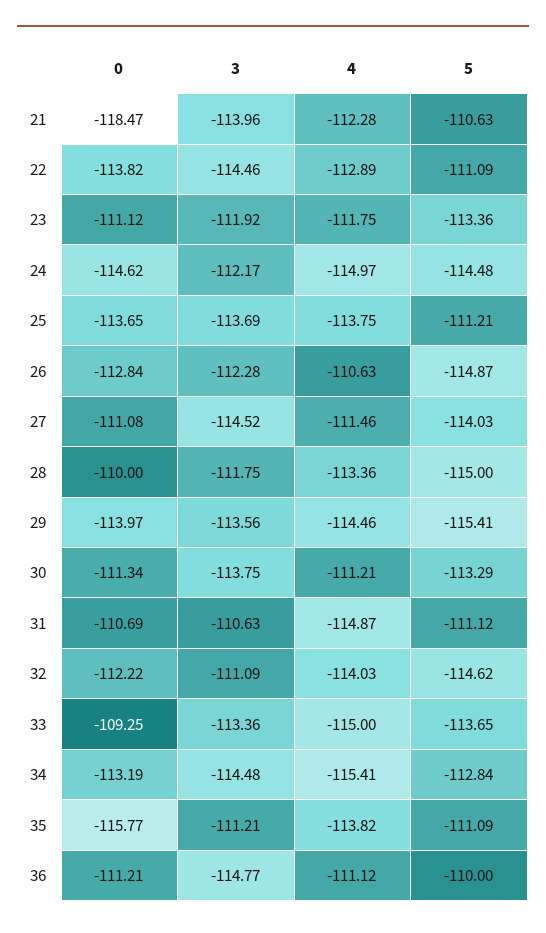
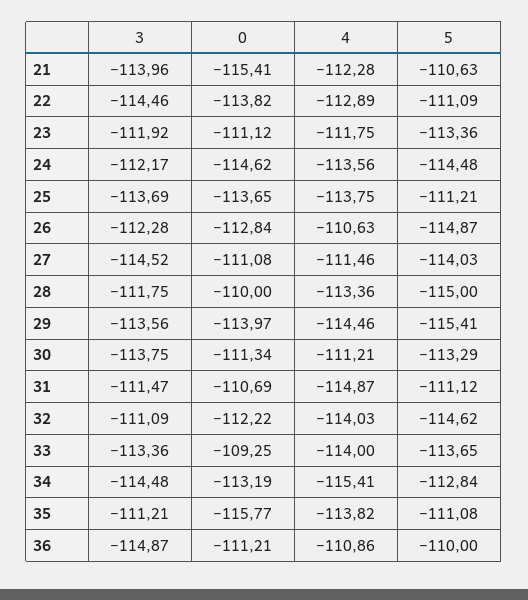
  {
    "0": {
-     "21": -118.47,
+     "21": -115.41,
      "22": -113.82,
      "23": -111.12,
      "24": -114.62,
      "25": -113.65,
      "26": -112.84,
      "27": -111.08,
      "28": -110,
      "29": -113.97,
      "30": -111.34,
      "31": -110.69,
      "32": -112.22,
      "33": -109.25,
      "34": -113.19,
      "35": -115.77,
      "36": -111.21
    },
    "3": {
      "21": -113.96,
      "22": -114.46,
      "23": -111.92,
      "24": -112.17,
      "25": -113.69,
      "26": -112.28,
      "27": -114.52,
      "28": -111.75,
      "29": -113.56,
      "30": -113.75,
-     "31": -110.63,
+     "31": -111.47,
      "32": -111.09,
      "33": -113.36,
      "34": -114.48,
      "35": -111.21,
-     "36": -114.77
+     "36": -114.87
    },
    "4": {
      "21": -112.28,
      "22": -112.89,
      "23": -111.75,
-     "24": -114.97,
+     "24": -113.56,
      "25": -113.75,
      "26": -110.63,
      "27": -111.46,
      "28": -113.36,
      "29": -114.46,
      "30": -111.21,
      "31": -114.87,
      "32": -114.03,
-     "33": -115,
+     "33": -114,
      "34": -115.41,
      "35": -113.82,
-     "36": -111.12
+     "36": -110.86
    },
    "5": {
      "21": -110.63,
      "22": -111.09,
      "23": -113.36,
      "24": -114.48,
      "25": -111.21,
      "26": -114.87,
      "27": -114.03,
      "28": -115,
      "29": -115.41,
      "30": -113.29,
      "31": -111.12,
      "32": -114.62,
      "33": -113.65,
      "34": -112.84,
-     "35": -111.09,
+     "35": -111.08,
      "36": -110
    }
  }

